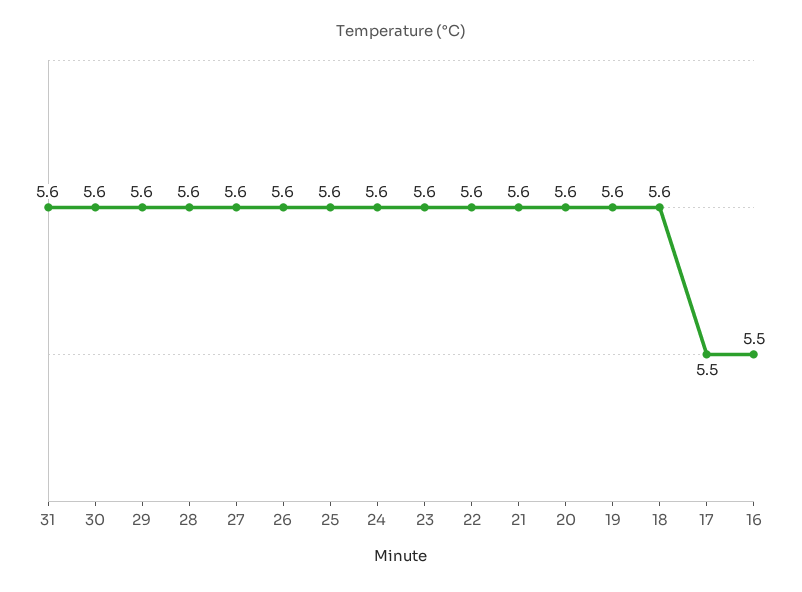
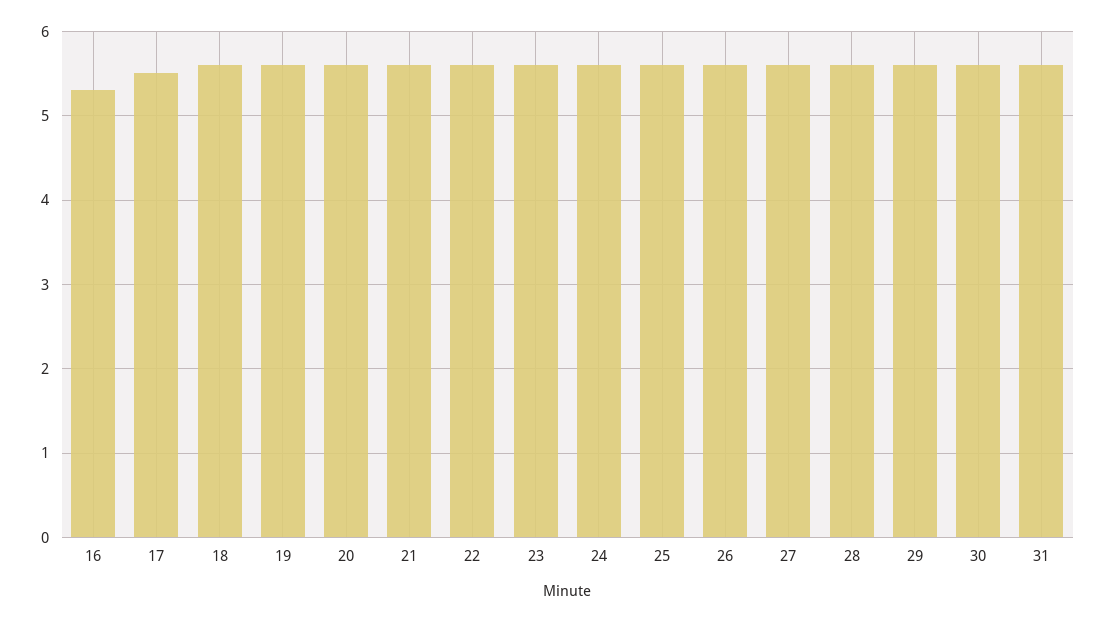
  {
    "31": 5.6,
    "30": 5.6,
    "29": 5.6,
    "28": 5.6,
    "27": 5.6,
    "26": 5.6,
    "25": 5.6,
    "24": 5.6,
    "23": 5.6,
    "22": 5.6,
    "21": 5.6,
    "20": 5.6,
    "19": 5.6,
    "18": 5.6,
    "17": 5.5,
-   "16": 5.5
+   "16": 5.3
  }

